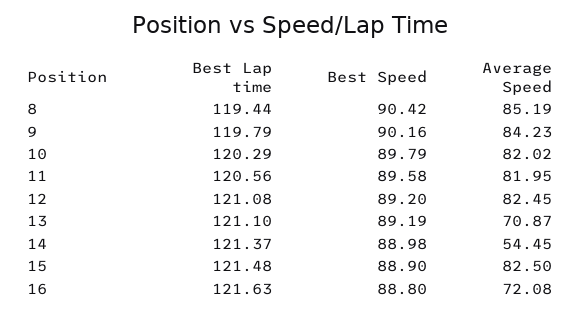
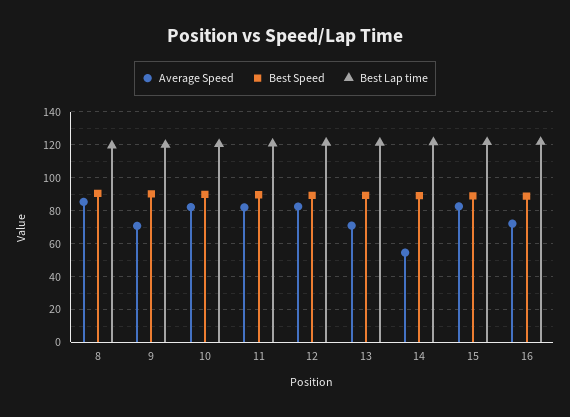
  {
    "Best Lap time": {
      "8": 119.44,
      "9": 119.79,
      "10": 120.29,
      "11": 120.56,
      "12": 121.08,
      "13": 121.1,
      "14": 121.37,
      "15": 121.48,
      "16": 121.63
    },
    "Best Speed": {
      "8": 90.42,
      "9": 90.16,
      "10": 89.79,
      "11": 89.58,
      "12": 89.2,
      "13": 89.19,
      "14": 88.98,
      "15": 88.9,
      "16": 88.8
    },
    "Average Speed": {
      "8": 85.19,
-     "9": 84.23,
+     "9": 70,
      "10": 82.02,
      "11": 81.95,
      "12": 82.45,
      "13": 70.87,
      "14": 54.45,
      "15": 82.5,
      "16": 72.08
    }
  }

